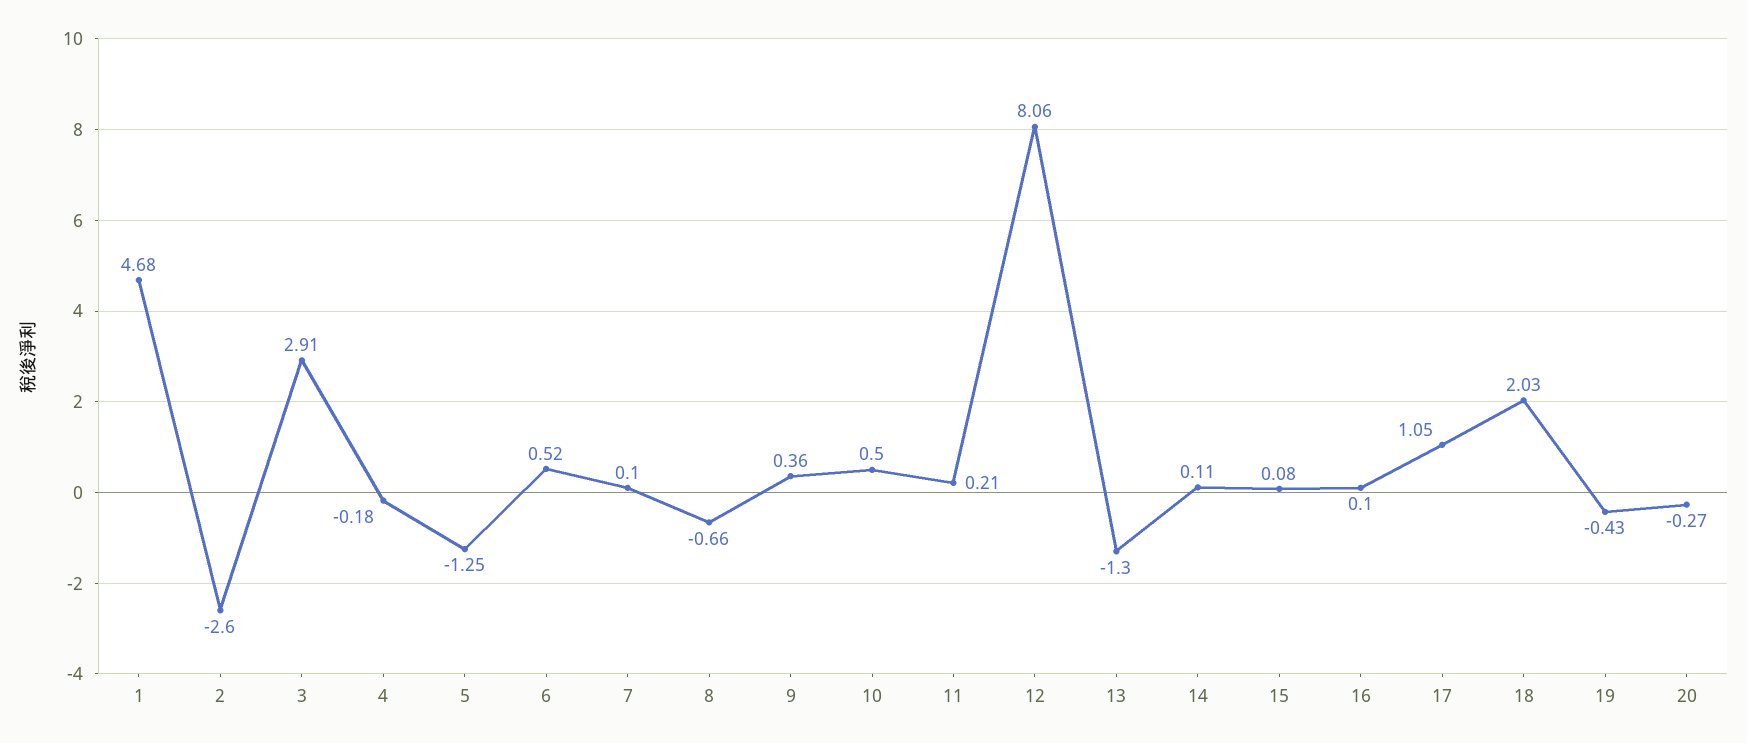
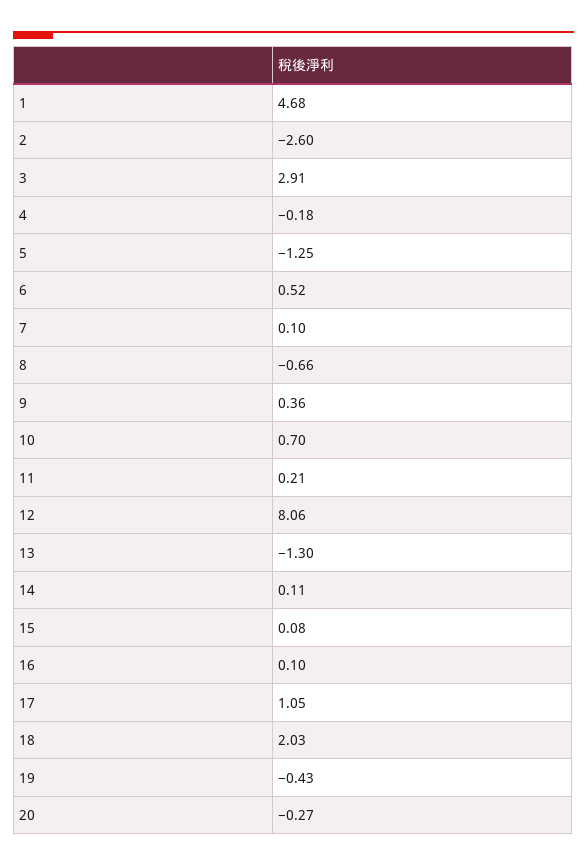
  {
    "1": 4.68,
    "2": -2.6,
    "3": 2.91,
    "4": -0.18,
    "5": -1.25,
    "6": 0.52,
    "7": 0.1,
    "8": -0.66,
    "9": 0.36,
-   "10": 0.5,
+   "10": 0.7,
    "11": 0.21,
    "12": 8.06,
    "13": -1.3,
    "14": 0.11,
    "15": 0.08,
    "16": 0.1,
    "17": 1.05,
    "18": 2.03,
    "19": -0.43,
    "20": -0.27
  }

